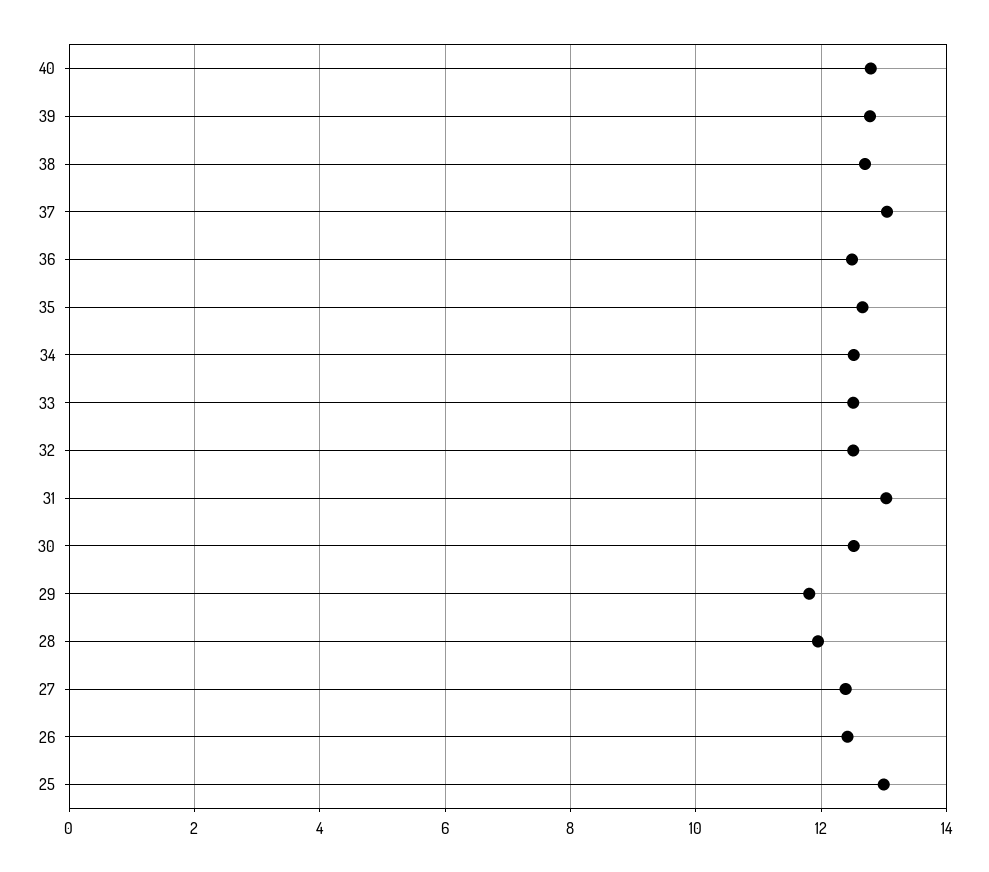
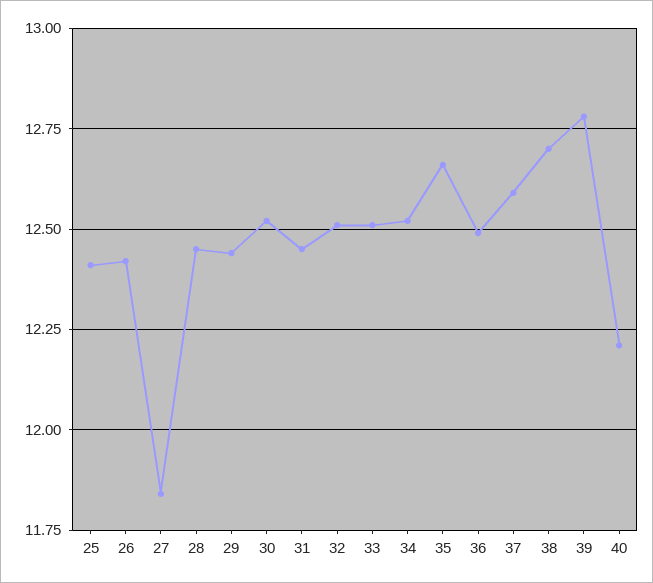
  {
-   "40": 12.8,
+   "40": 12.2,
    "39": 12.8,
    "38": 12.7,
-   "37": 13,
+   "37": 12.6,
    "36": 12.5,
    "35": 12.65,
    "34": 12.5,
    "33": 12.5,
    "32": 12.5,
-   "31": 13,
+   "31": 12.45,
    "30": 12.5,
-   "29": 11.8,
+   "29": 12.45,
-   "28": 12,
+   "28": 12.45,
-   "27": 12.4,
+   "27": 11.85,
    "26": 12.4,
-   "25": 13
+   "25": 12.4
  }

